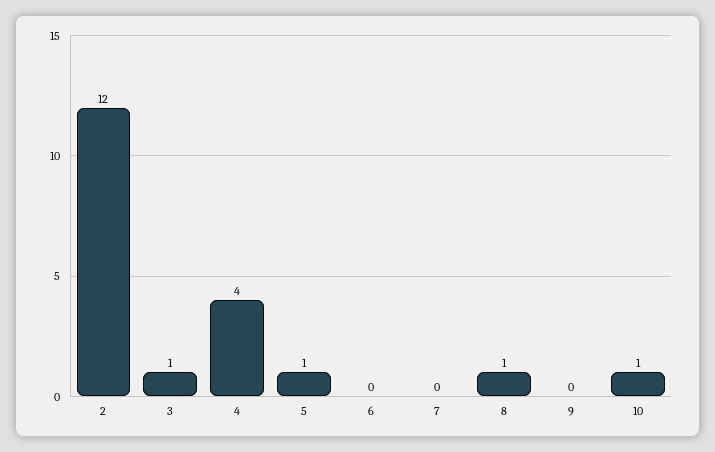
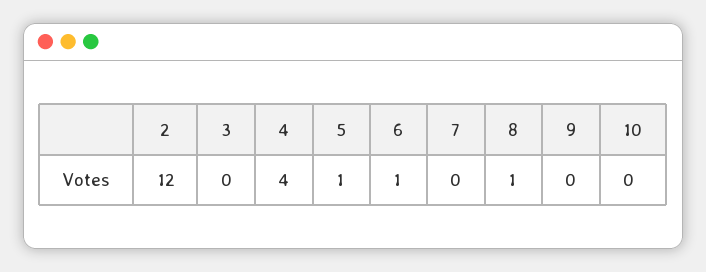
  {
    "2": 12,
-   "3": 1,
+   "3": 0,
    "4": 4,
    "5": 1,
-   "6": 0,
+   "6": 1,
    "7": 0,
    "8": 1,
    "9": 0,
-   "10": 1
+   "10": 0
  }

